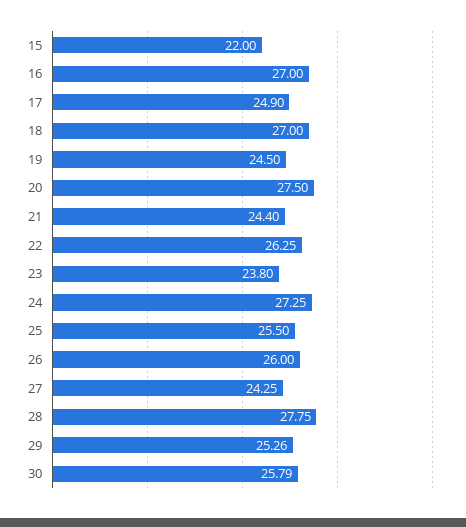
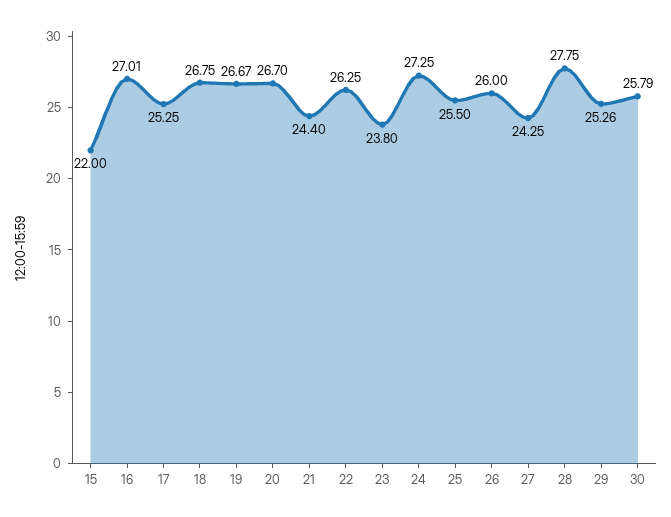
  {
    "15": 22,
-   "16": 27,
+   "16": 27.01,
-   "17": 24.9,
+   "17": 25.25,
-   "18": 27,
+   "18": 26.75,
-   "19": 24.5,
+   "19": 26.67,
-   "20": 27.5,
+   "20": 26.7,
    "21": 24.4,
    "22": 26.25,
    "23": 23.8,
    "24": 27.25,
    "25": 25.5,
    "26": 26,
    "27": 24.25,
    "28": 27.75,
    "29": 25.26,
    "30": 25.79
  }

